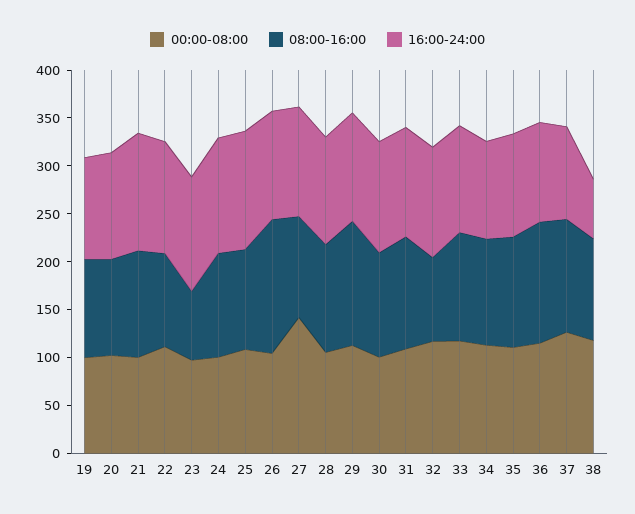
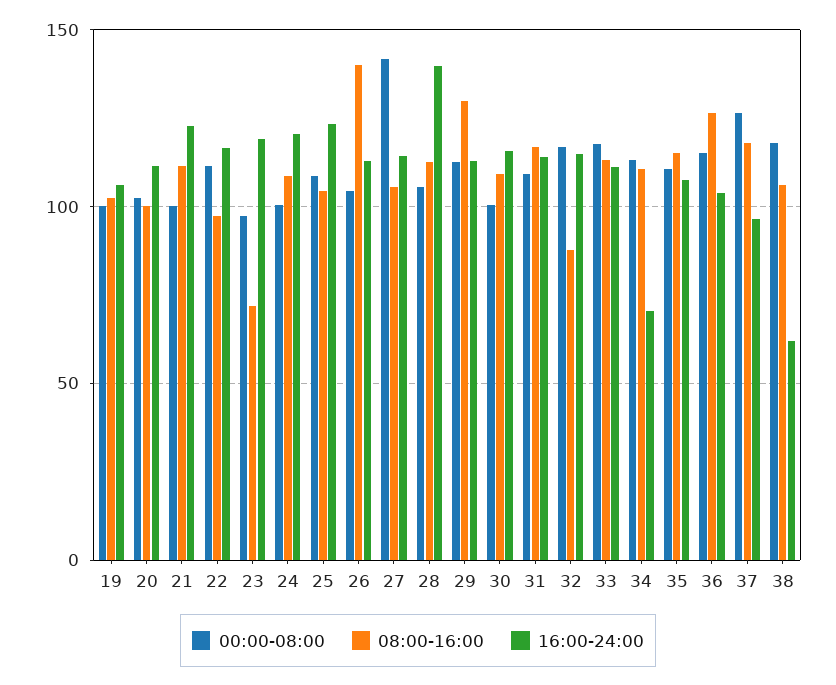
  {
    "00:00-08:00": {
      "19": 100,
      "20": 100,
      "21": 100,
      "22": 110,
      "23": 95,
      "24": 100,
      "25": 110,
      "26": 105,
      "27": 140,
      "28": 105,
      "29": 115,
      "30": 100,
      "31": 110,
      "32": 115,
      "33": 120,
      "34": 115,
      "35": 110,
      "36": 115,
      "37": 125,
      "38": 120
    },
    "08:00-16:00": {
      "19": 100,
      "20": 100,
      "21": 110,
      "22": 95,
      "23": 70,
      "24": 110,
      "25": 105,
      "26": 140,
      "27": 105,
      "28": 115,
      "29": 130,
      "30": 110,
      "31": 115,
      "32": 90,
      "33": 115,
      "34": 110,
      "35": 115,
      "36": 125,
      "37": 120,
      "38": 105
    },
    "16:00-24:00": {
      "19": 105,
      "20": 110,
      "21": 125,
      "22": 115,
      "23": 120,
      "24": 120,
      "25": 125,
      "26": 115,
      "27": 115,
-     "28": 110,
+     "28": 140,
      "29": 115,
      "30": 115,
      "31": 115,
      "32": 115,
      "33": 110,
-     "34": 100,
+     "34": 70,
      "35": 110,
      "36": 105,
      "37": 95,
      "38": 60
    }
  }

